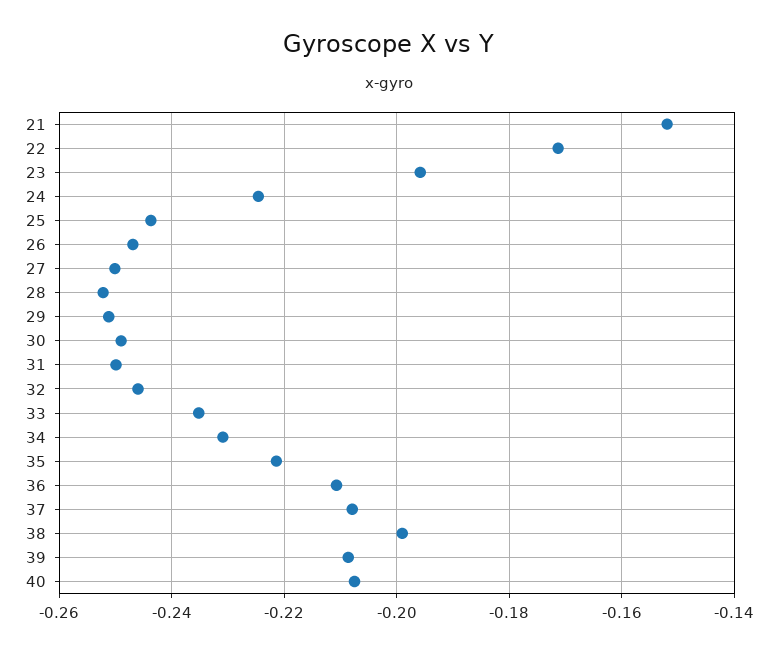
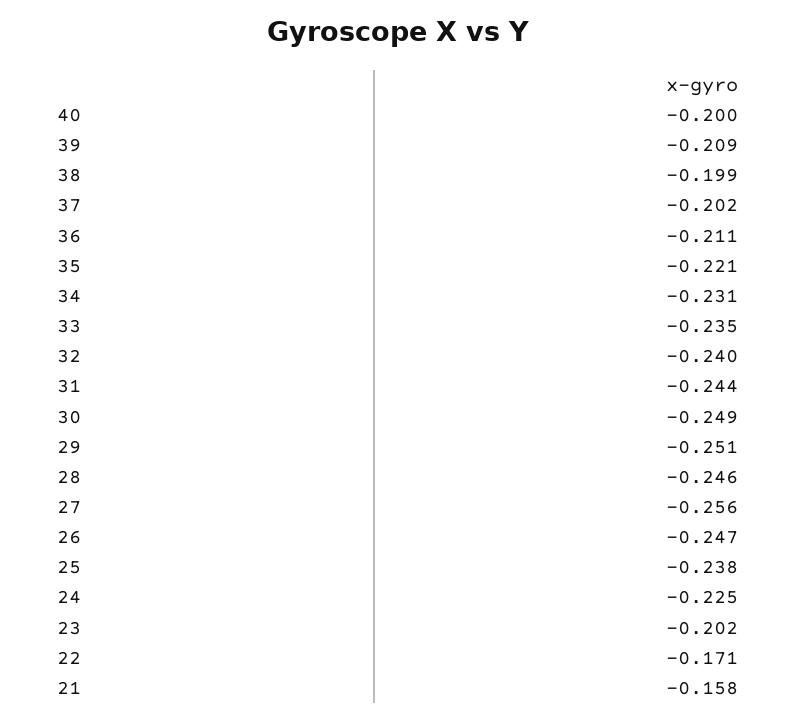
  {
-   "21": -0.152,
+   "21": -0.158,
    "22": -0.171,
-   "23": -0.196,
+   "23": -0.202,
    "24": -0.225,
-   "25": -0.244,
+   "25": -0.238,
    "26": -0.247,
-   "27": -0.25,
+   "27": -0.256,
-   "28": -0.252,
+   "28": -0.246,
    "29": -0.251,
    "30": -0.249,
-   "31": -0.25,
+   "31": -0.244,
-   "32": -0.246,
+   "32": -0.24,
    "33": -0.235,
    "34": -0.231,
    "35": -0.221,
    "36": -0.211,
-   "37": -0.208,
+   "37": -0.202,
    "38": -0.199,
    "39": -0.209,
-   "40": -0.208
+   "40": -0.2
  }

